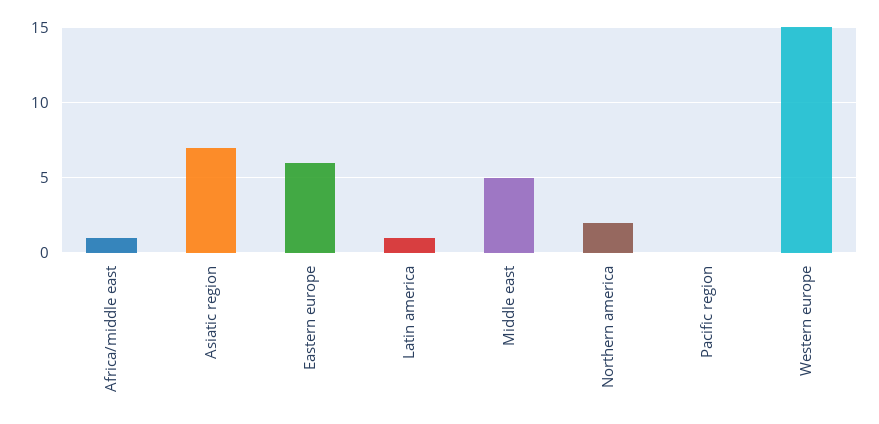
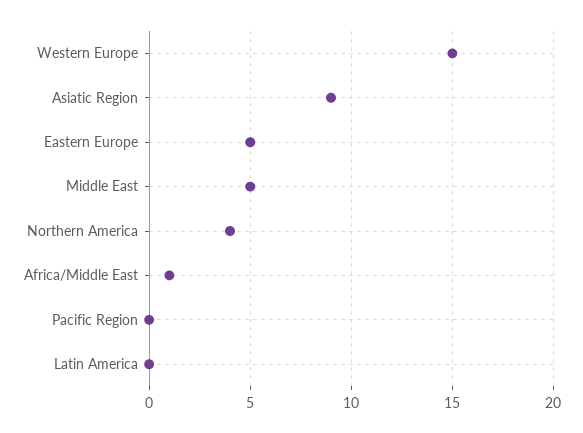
  {
    "Africa/middle east": 1,
-   "Asiatic region": 7,
+   "Asiatic region": 9,
-   "Eastern europe": 6,
+   "Eastern europe": 5,
-   "Latin america": 1,
+   "Latin america": 0,
    "Middle east": 5,
-   "Northern america": 2,
+   "Northern america": 4,
    "Pacific region": 0,
    "Western europe": 15
  }

